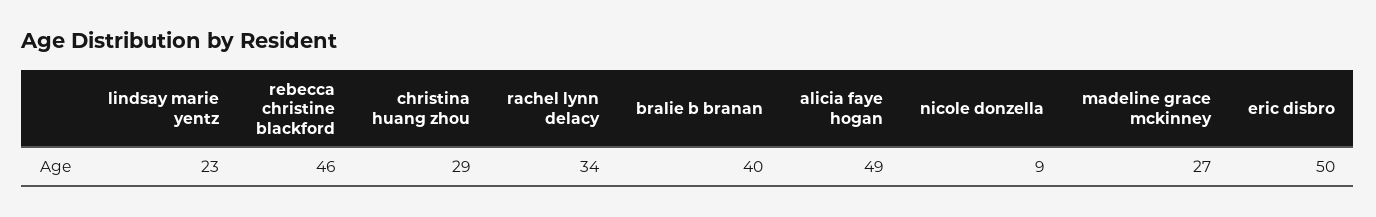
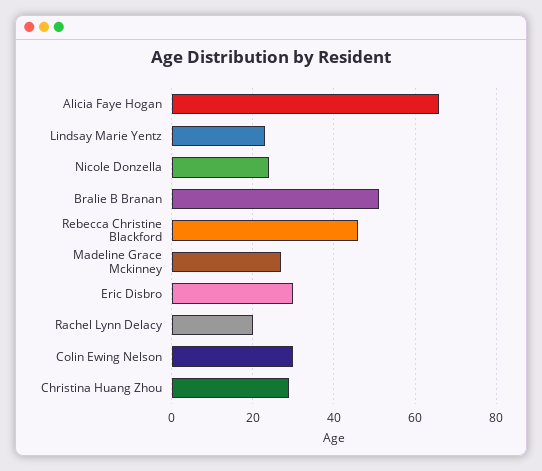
  {
    "lindsay marie yentz": 23,
    "rebecca christine blackford": 46,
    "christina huang zhou": 29,
-   "rachel lynn delacy": 34,
+   "rachel lynn delacy": 20,
-   "bralie b branan": 40,
+   "bralie b branan": 50,
-   "alicia faye hogan": 49,
+   "alicia faye hogan": 65,
-   "nicole donzella": 9,
+   "nicole donzella": 25,
    "madeline grace mckinney": 27,
-   "eric disbro": 50
+   "eric disbro": 30,
+   "Colin Ewing Nelson": 30
  }

